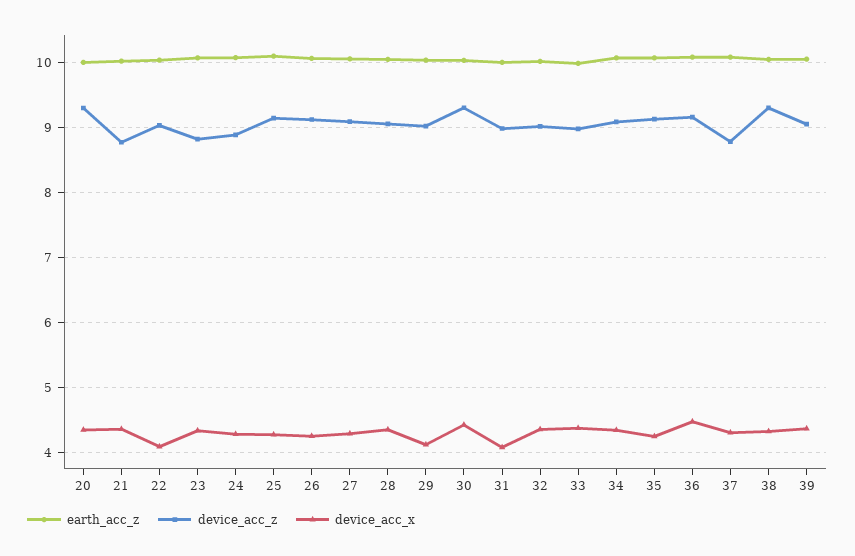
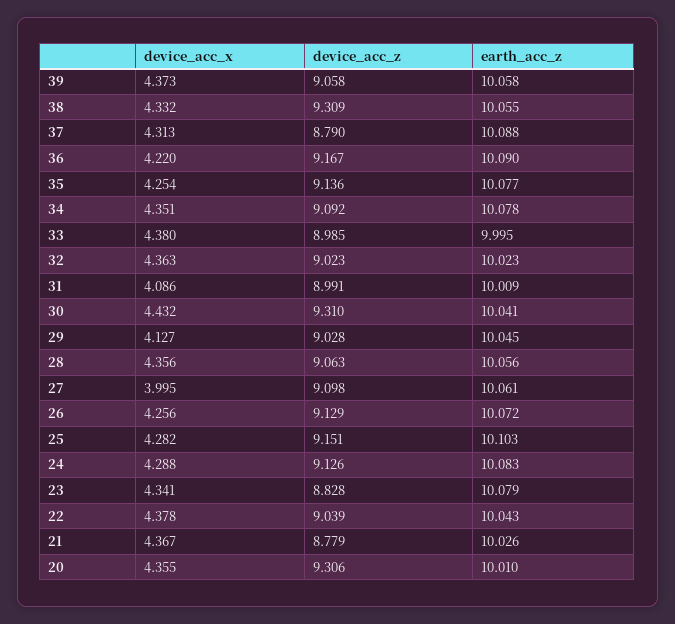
  {
    "earth_acc_z": {
      "20": 10.01,
      "21": 10.026,
      "22": 10.043,
      "23": 10.079,
      "24": 10.083,
      "25": 10.103,
      "26": 10.072,
      "27": 10.061,
      "28": 10.056,
      "29": 10.045,
      "30": 10.041,
      "31": 10.009,
      "32": 10.023,
      "33": 9.995,
      "34": 10.078,
      "35": 10.077,
      "36": 10.09,
      "37": 10.088,
      "38": 10.055,
      "39": 10.058
    },
    "device_acc_z": {
      "20": 9.306,
      "21": 8.779,
      "22": 9.039,
      "23": 8.828,
-     "24": 8.9,
+     "24": 9.126,
      "25": 9.151,
      "26": 9.129,
      "27": 9.098,
      "28": 9.063,
      "29": 9.028,
      "30": 9.31,
      "31": 8.991,
      "32": 9.023,
      "33": 8.985,
      "34": 9.092,
      "35": 9.136,
      "36": 9.167,
      "37": 8.79,
      "38": 9.309,
      "39": 9.058
    },
    "device_acc_x": {
      "20": 4.355,
      "21": 4.367,
-     "22": 4.1,
+     "22": 4.378,
      "23": 4.341,
      "24": 4.288,
      "25": 4.282,
      "26": 4.256,
-     "27": 4.3,
+     "27": 3.995,
      "28": 4.356,
      "29": 4.127,
      "30": 4.432,
      "31": 4.086,
      "32": 4.363,
      "33": 4.38,
      "34": 4.351,
      "35": 4.254,
-     "36": 4.5,
+     "36": 4.22,
      "37": 4.313,
      "38": 4.332,
      "39": 4.373
    }
  }

